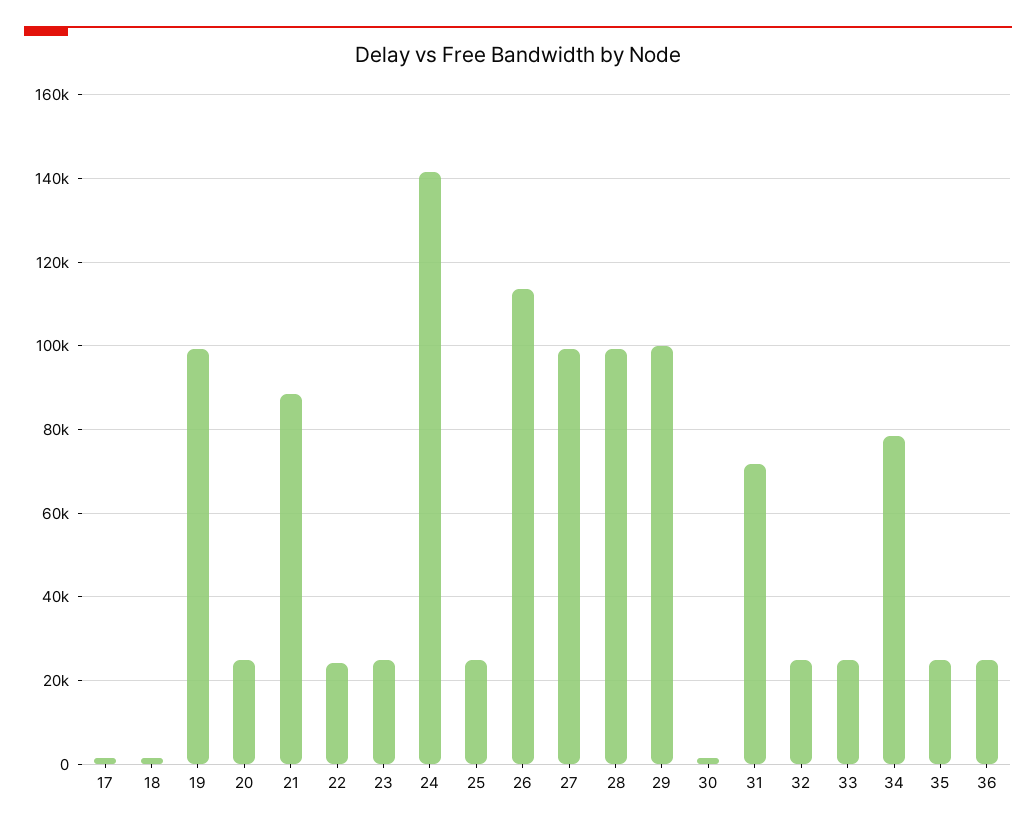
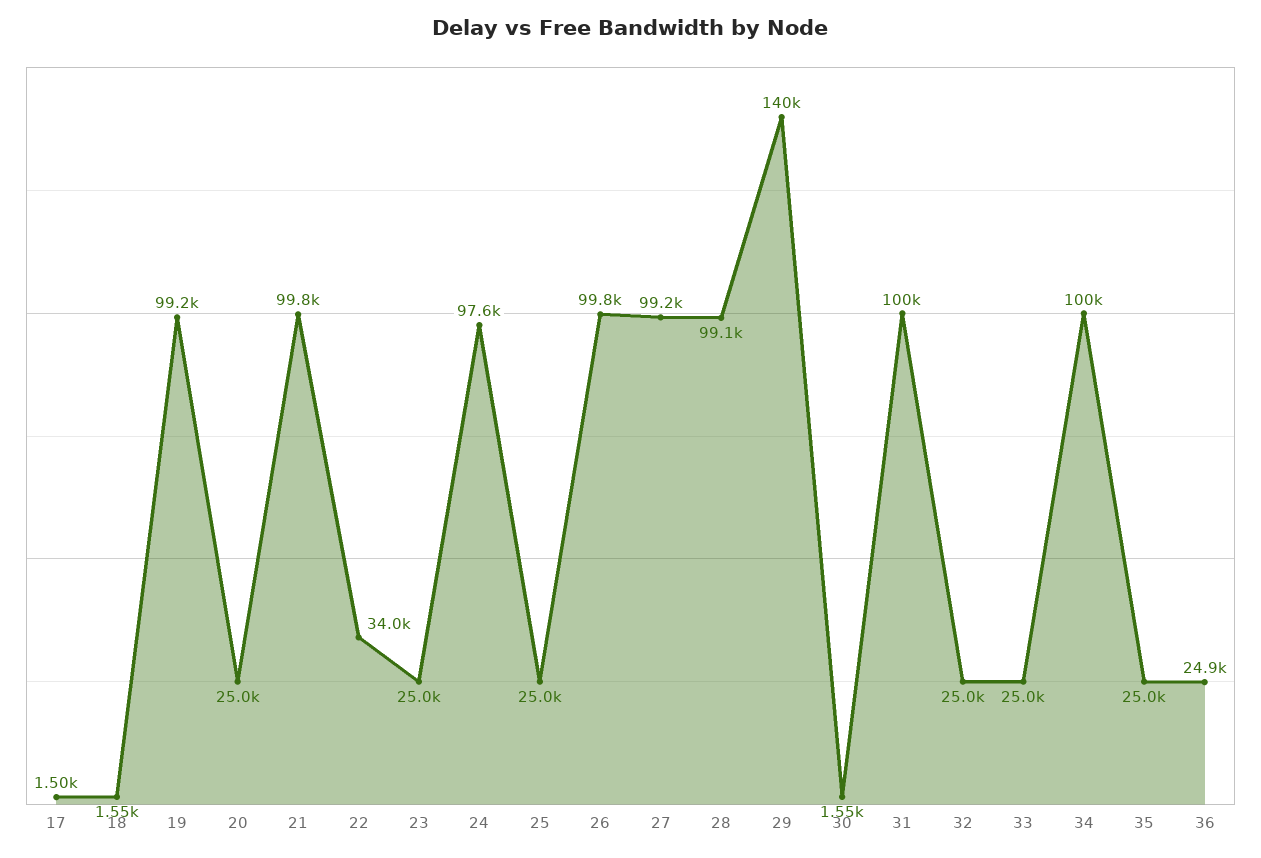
  {
    "17": 1500,
    "18": 1550,
    "19": 99200,
    "20": 25000,
-   "21": 88000,
+   "21": 99800,
-   "22": 24000,
+   "22": 34000,
    "23": 25000,
-   "24": 142000,
+   "24": 97600,
    "25": 25000,
-   "26": 114000,
+   "26": 99800,
    "27": 99200,
    "28": 99100,
-   "29": 100000,
+   "29": 140000,
    "30": 1550,
-   "31": 72000,
+   "31": 100000,
    "32": 25000,
    "33": 25000,
-   "34": 78000,
+   "34": 100000,
    "35": 25000,
    "36": 24900
  }

